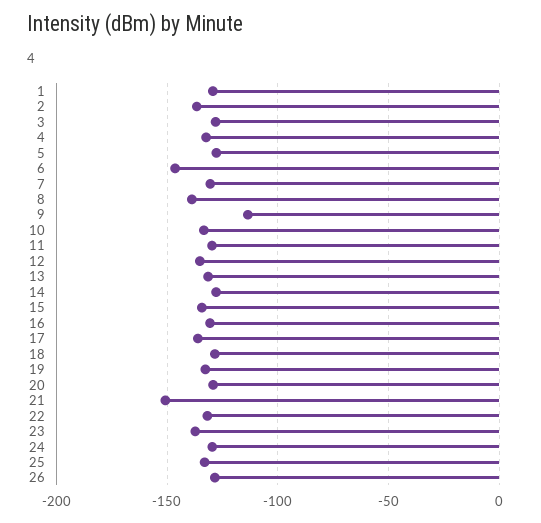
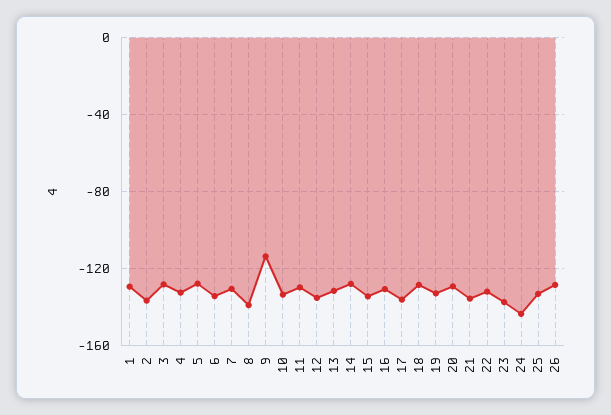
  {
    "1": -130,
    "2": -135,
    "3": -130,
    "4": -130,
    "5": -130,
-   "6": -145,
+   "6": -135,
    "7": -130,
    "8": -140,
    "9": -115,
    "10": -135,
    "11": -130,
    "12": -135,
    "13": -130,
    "14": -130,
    "15": -135,
    "16": -130,
    "17": -135,
    "18": -130,
    "19": -135,
    "20": -130,
-   "21": -150,
+   "21": -135,
    "22": -130,
    "23": -135,
-   "24": -130,
+   "24": -145,
    "25": -135,
    "26": -130
  }

